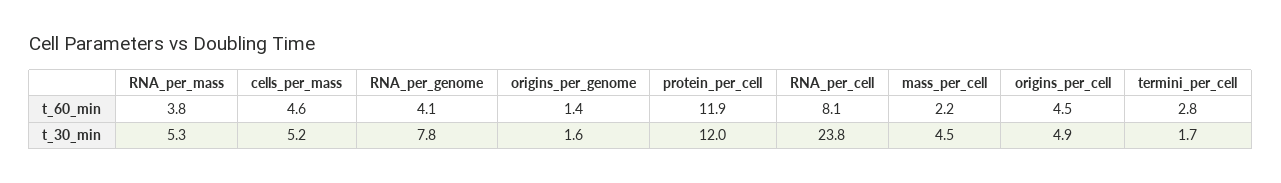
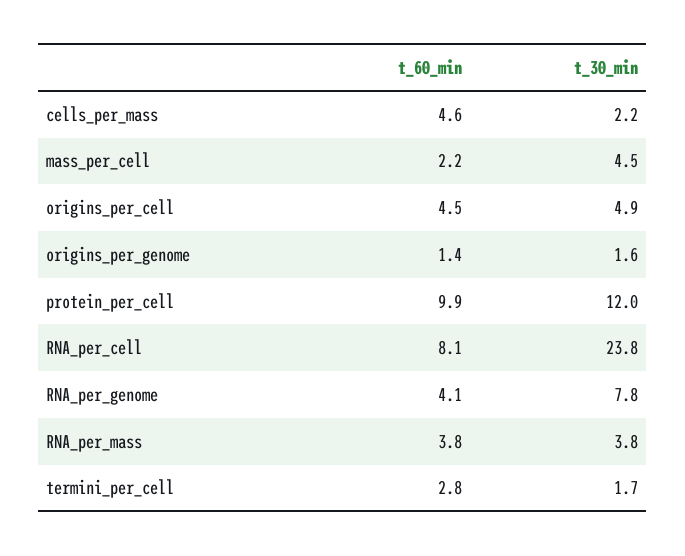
  {
    "RNA_per_mass": {
      "t_60_min": 3.8,
-     "t_30_min": 5.3
+     "t_30_min": 3.8
    },
    "cells_per_mass": {
      "t_60_min": 4.6,
-     "t_30_min": 5.2
+     "t_30_min": 2.2
    },
    "RNA_per_genome": {
      "t_60_min": 4.1,
      "t_30_min": 7.8
    },
    "origins_per_genome": {
      "t_60_min": 1.4,
      "t_30_min": 1.6
    },
    "protein_per_cell": {
-     "t_60_min": 11.9,
+     "t_60_min": 9.9,
      "t_30_min": 12
    },
    "RNA_per_cell": {
      "t_60_min": 8.1,
      "t_30_min": 23.8
    },
    "mass_per_cell": {
      "t_60_min": 2.2,
      "t_30_min": 4.5
    },
    "origins_per_cell": {
      "t_60_min": 4.5,
      "t_30_min": 4.9
    },
    "termini_per_cell": {
      "t_60_min": 2.8,
      "t_30_min": 1.7
    }
  }

